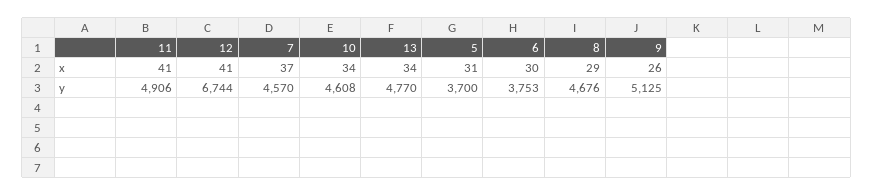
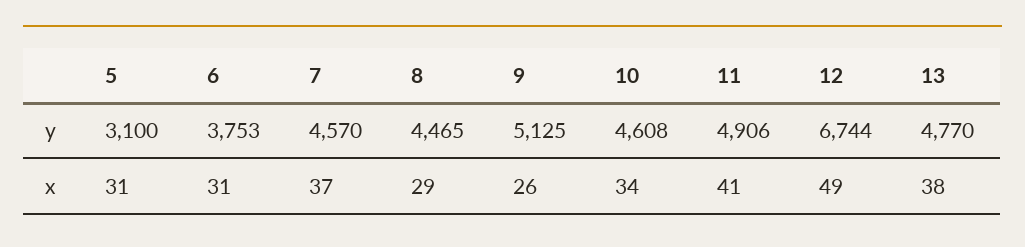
  {
    "11": {
      "x": 41,
      "y": 4906
    },
    "12": {
-     "x": 41,
+     "x": 49,
      "y": 6744
    },
    "7": {
      "x": 37,
      "y": 4570
    },
    "10": {
      "x": 34,
      "y": 4608
    },
    "13": {
-     "x": 34,
+     "x": 38,
      "y": 4770
    },
    "5": {
      "x": 31,
-     "y": 3700
+     "y": 3100
    },
    "6": {
-     "x": 30,
+     "x": 31,
      "y": 3753
    },
    "8": {
      "x": 29,
-     "y": 4676
+     "y": 4465
    },
    "9": {
      "x": 26,
      "y": 5125
    }
  }

